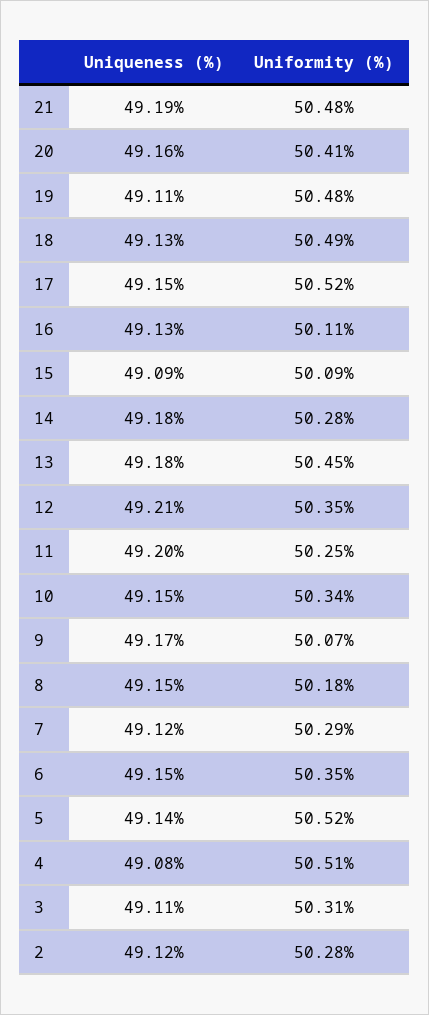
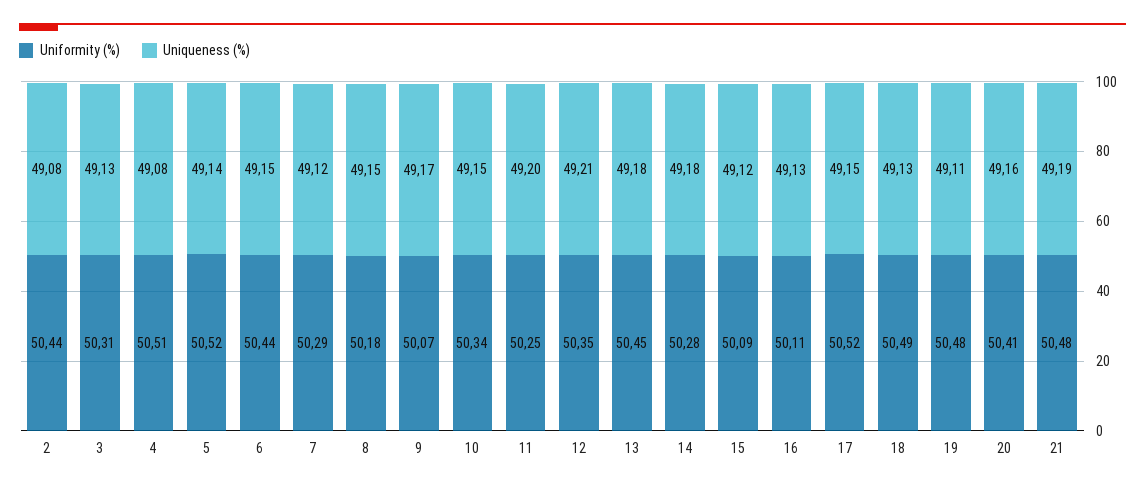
  {
    "Uniqueness (%)": {
      "21": 49.19,
      "20": 49.16,
      "19": 49.11,
      "18": 49.13,
      "17": 49.15,
      "16": 49.13,
-     "15": 49.09,
+     "15": 49.12,
      "14": 49.18,
      "13": 49.18,
      "12": 49.21,
      "11": 49.2,
      "10": 49.15,
      "9": 49.17,
      "8": 49.15,
      "7": 49.12,
      "6": 49.15,
      "5": 49.14,
      "4": 49.08,
-     "3": 49.11,
+     "3": 49.13,
-     "2": 49.12
+     "2": 49.08
    },
    "Uniformity (%)": {
      "21": 50.48,
      "20": 50.41,
      "19": 50.48,
      "18": 50.49,
      "17": 50.52,
      "16": 50.11,
      "15": 50.09,
      "14": 50.28,
      "13": 50.45,
      "12": 50.35,
      "11": 50.25,
      "10": 50.34,
      "9": 50.07,
      "8": 50.18,
      "7": 50.29,
-     "6": 50.35,
+     "6": 50.44,
      "5": 50.52,
      "4": 50.51,
      "3": 50.31,
-     "2": 50.28
+     "2": 50.44
    }
  }

